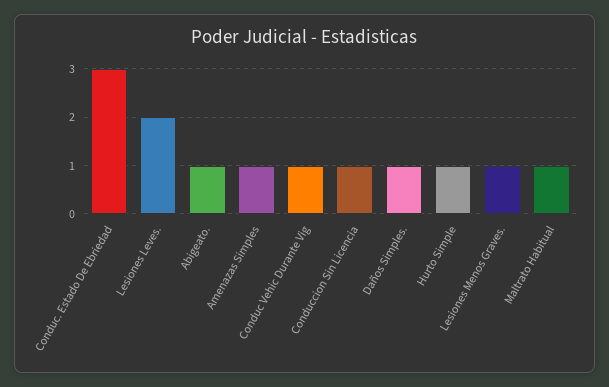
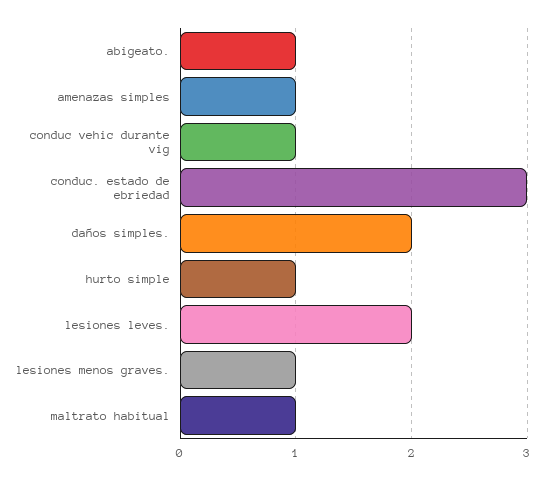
  {
    "Conduc. Estado De Ebriedad": 3,
    "Lesiones Leves.": 2,
    "Abigeato.": 1,
    "Amenazas Simples": 1,
    "Conduc Vehic Durante Vig": 1,
-   "Conduccion Sin Licencia": 1,
-   "Daños Simples.": 1,
+   "Daños Simples.": 2,
    "Hurto Simple": 1,
    "Lesiones Menos Graves.": 1,
    "Maltrato Habitual": 1
  }

